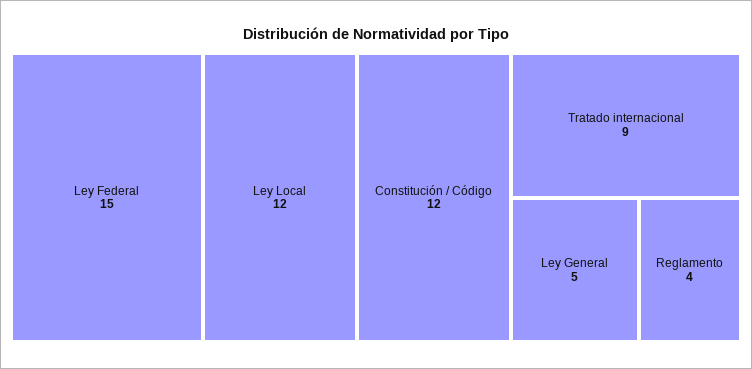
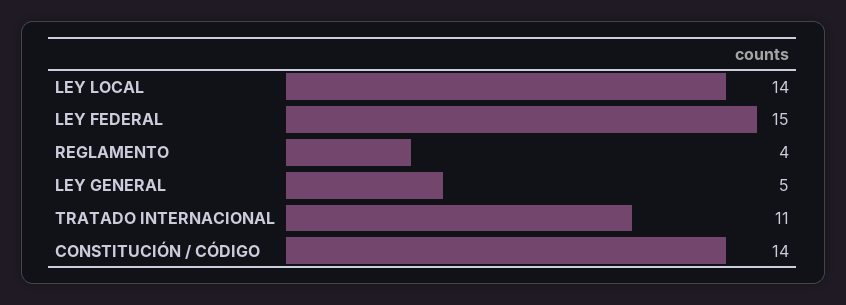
  {
    "Ley Federal": 15,
-   "Ley Local": 12,
+   "Ley Local": 14,
-   "Constitución / Código": 12,
+   "Constitución / Código": 14,
-   "Tratado internacional": 9,
+   "Tratado internacional": 11,
    "Ley General": 5,
    "Reglamento": 4
  }

